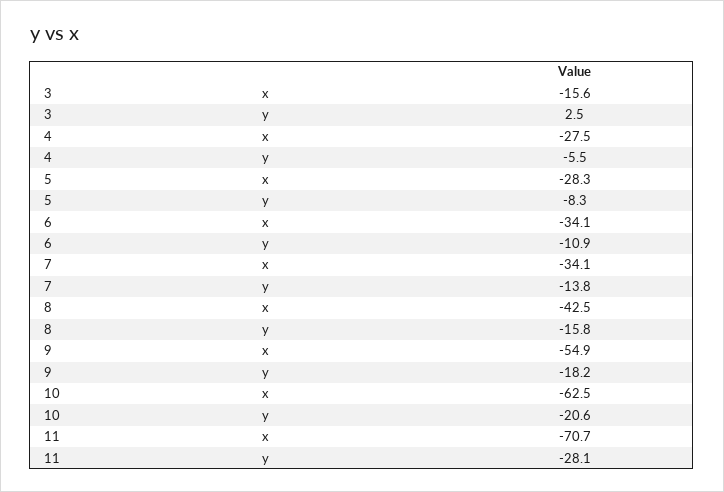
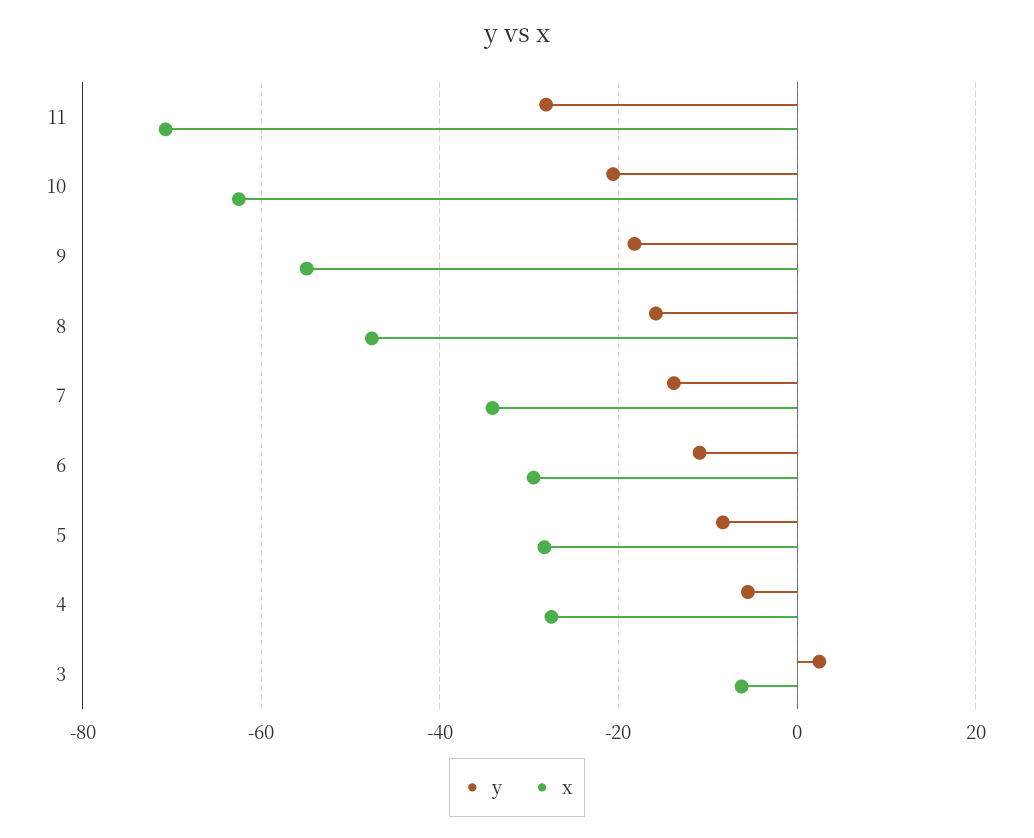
  {
    "x": {
-     "3": -15.6,
+     "3": -6,
      "4": -27.5,
      "5": -28.3,
-     "6": -34.1,
+     "6": -30,
      "7": -34.1,
-     "8": -42.5,
+     "8": -48,
      "9": -54.9,
      "10": -62.5,
      "11": -70.7
    },
    "y": {
      "3": 2.5,
      "4": -5.5,
      "5": -8.3,
      "6": -10.9,
      "7": -13.8,
      "8": -15.8,
      "9": -18.2,
      "10": -20.6,
      "11": -28.1
    }
  }

